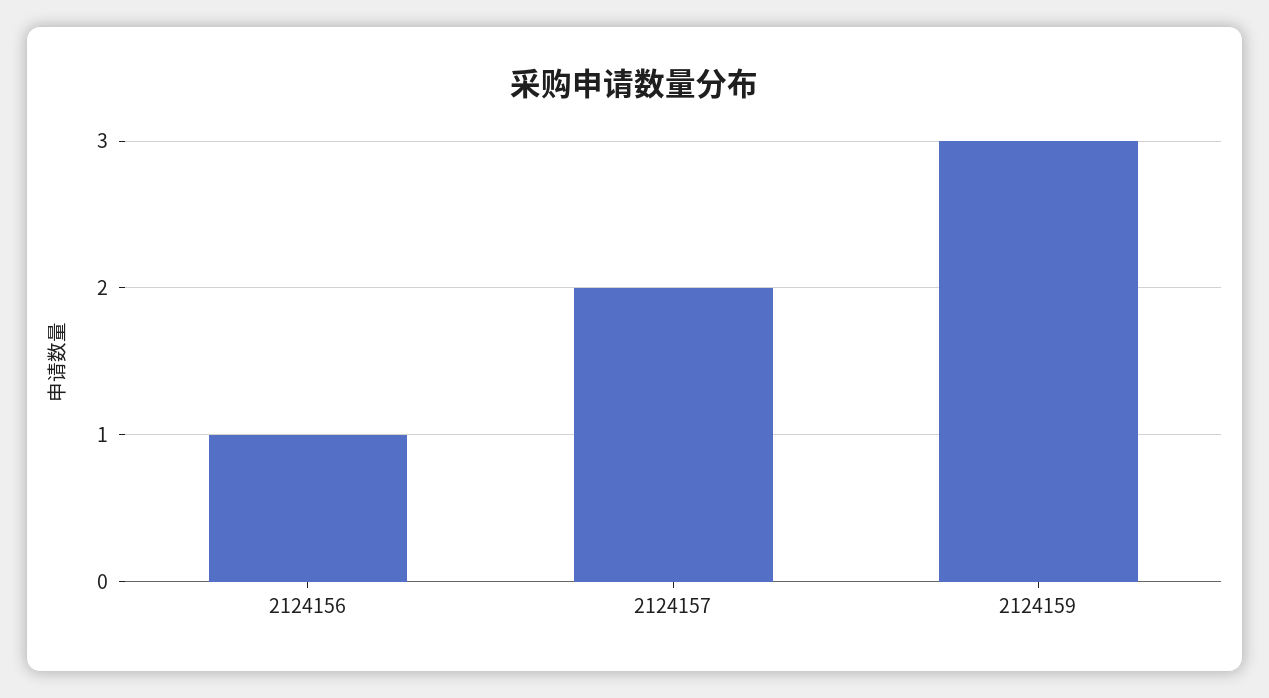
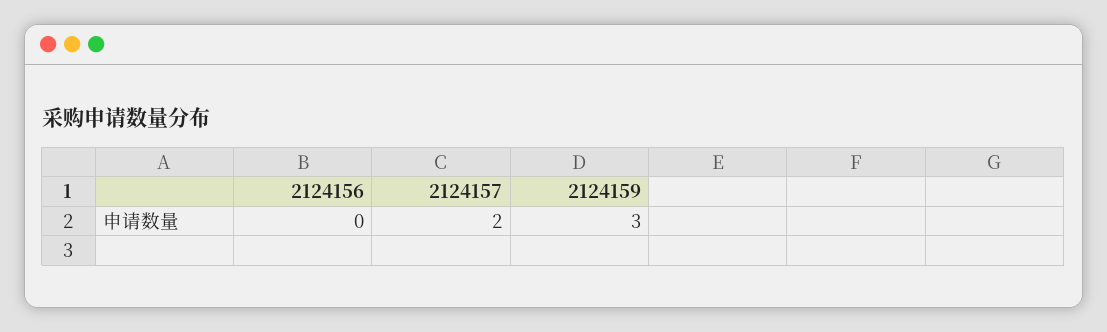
  {
-   "2124156": 1,
+   "2124156": 0,
    "2124157": 2,
    "2124159": 3
  }

